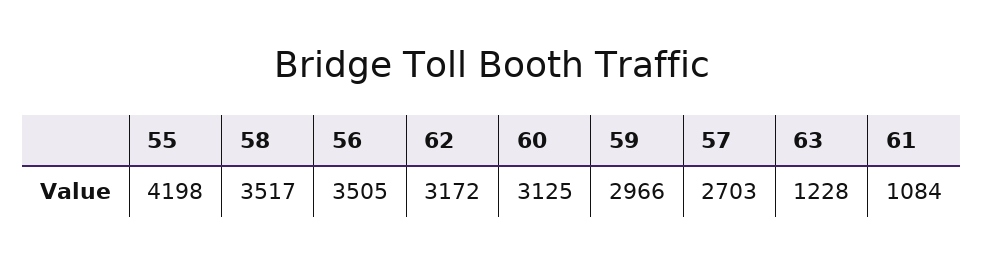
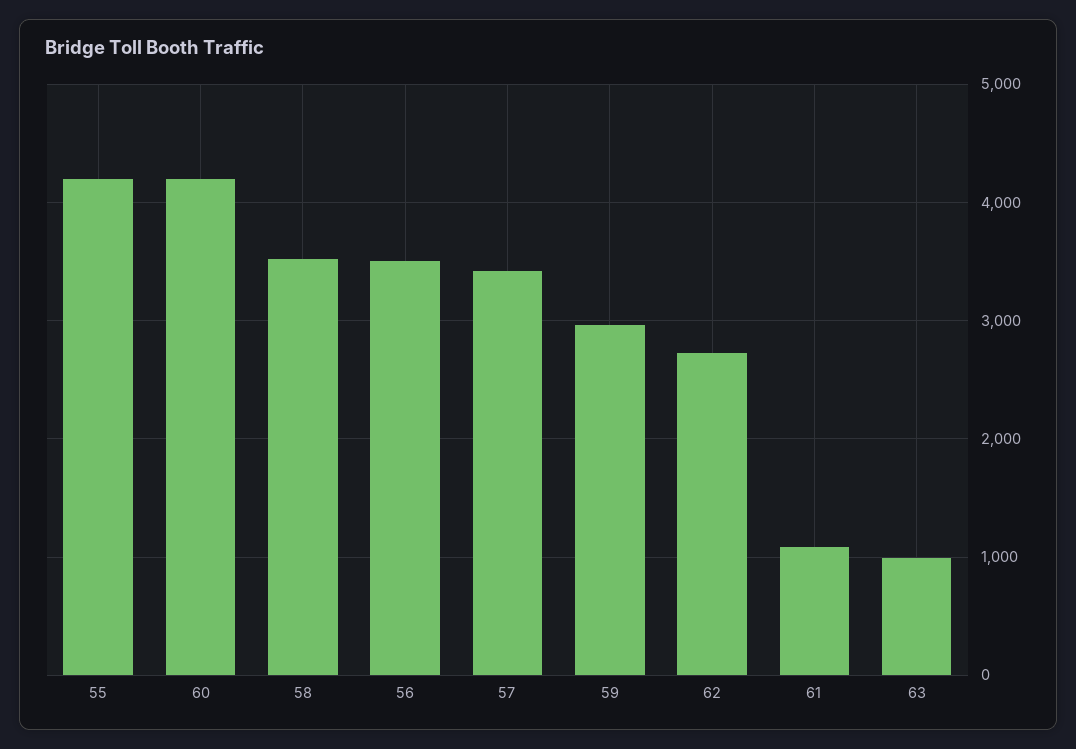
  {
    "55": 4198,
    "58": 3517,
    "56": 3505,
-   "62": 3172,
+   "62": 2700,
-   "60": 3125,
+   "60": 4200,
    "59": 2966,
-   "57": 2703,
+   "57": 3400,
-   "63": 1228,
+   "63": 1000,
    "61": 1084
  }

